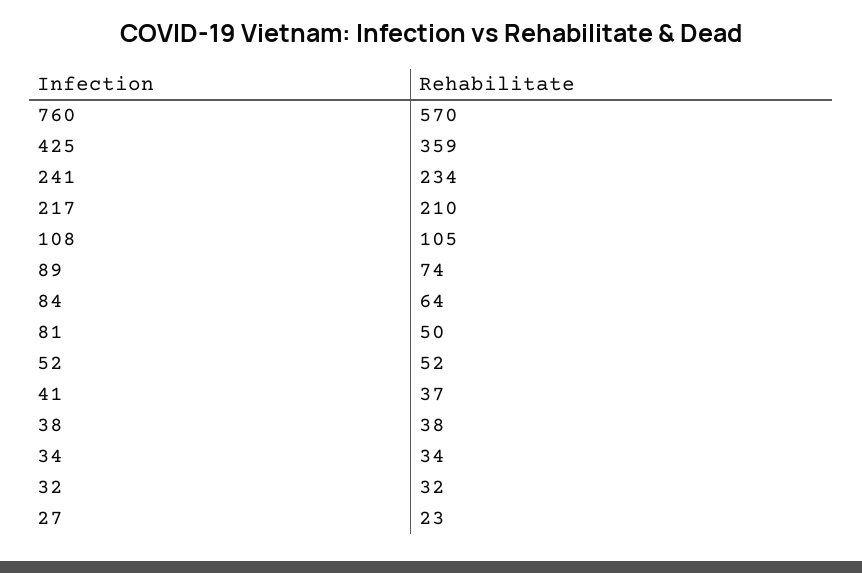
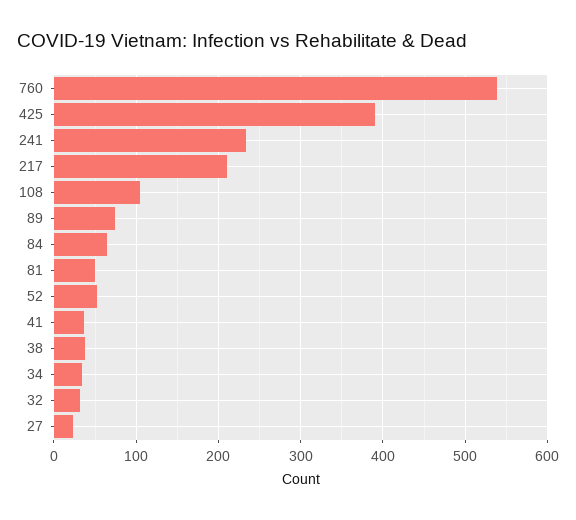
  {
-   "760": 570,
+   "760": 540,
-   "425": 359,
+   "425": 390,
    "241": 234,
    "217": 210,
    "108": 105,
    "89": 74,
    "84": 64,
    "81": 50,
    "52": 52,
    "41": 37,
    "38": 38,
    "34": 34,
    "32": 32,
    "27": 23
  }

